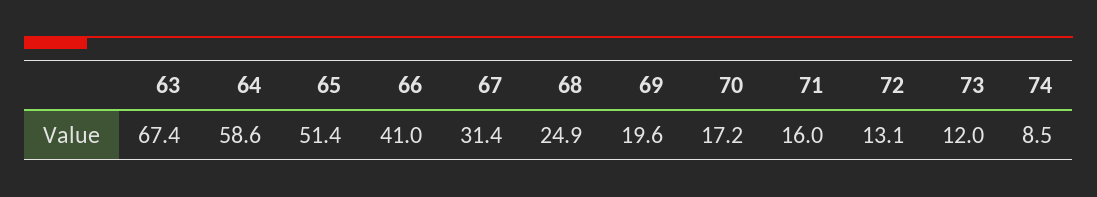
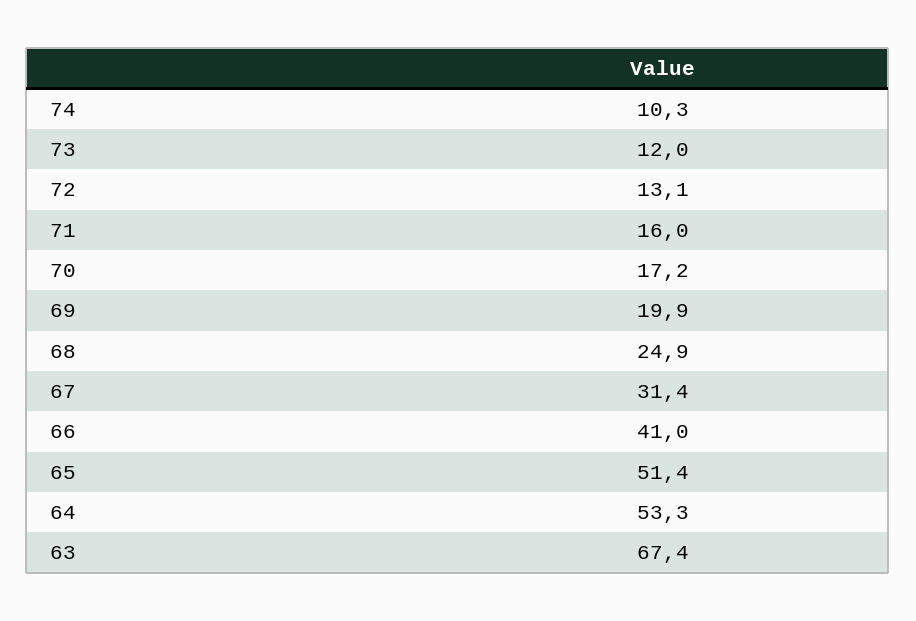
  {
    "63": 67.4,
-   "64": 58.6,
+   "64": 53.3,
    "65": 51.4,
    "66": 41,
    "67": 31.4,
    "68": 24.9,
-   "69": 19.6,
+   "69": 19.9,
    "70": 17.2,
    "71": 16,
    "72": 13.1,
    "73": 12,
-   "74": 8.5
+   "74": 10.3
  }

